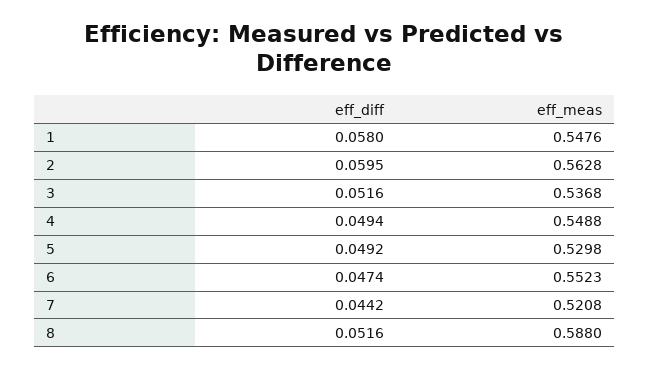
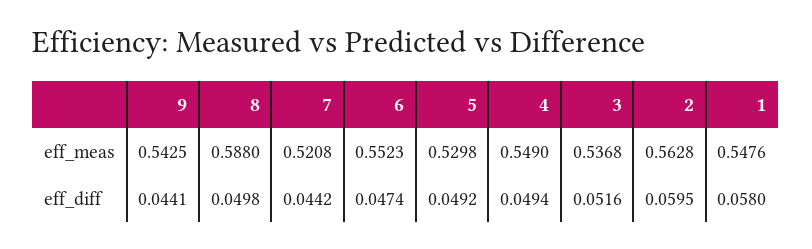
  {
    "eff_diff": {
      "1": 0.058,
      "2": 0.0595,
      "3": 0.0516,
      "4": 0.0494,
      "5": 0.0492,
      "6": 0.0474,
      "7": 0.0442,
-     "8": 0.0516
+     "8": 0.0498,
+     "9": 0.0441
    },
    "eff_meas": {
      "1": 0.5476,
      "2": 0.5628,
      "3": 0.5368,
-     "4": 0.5488,
+     "4": 0.549,
      "5": 0.5298,
      "6": 0.5523,
      "7": 0.5208,
-     "8": 0.588
+     "8": 0.588,
+     "9": 0.5425
    }
  }

